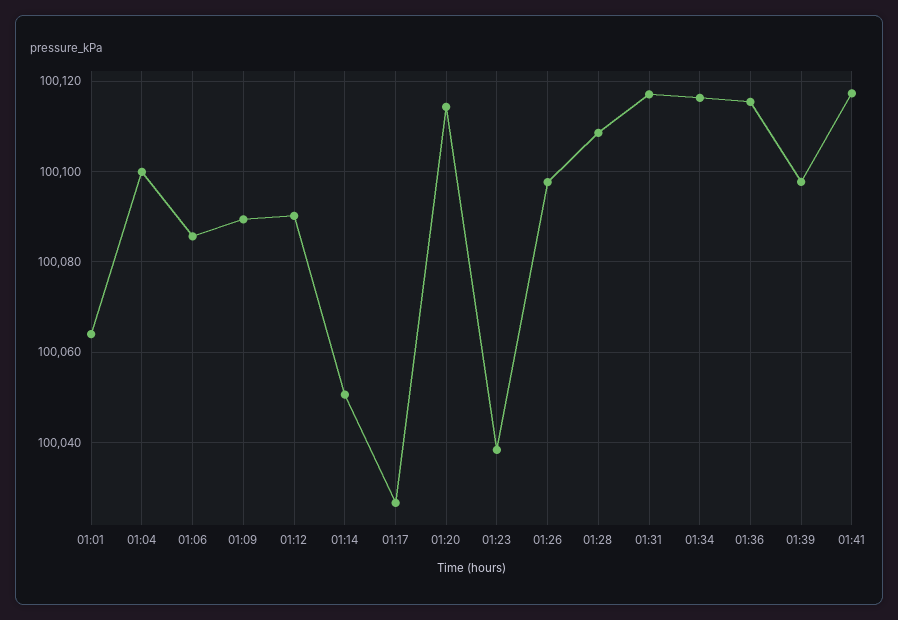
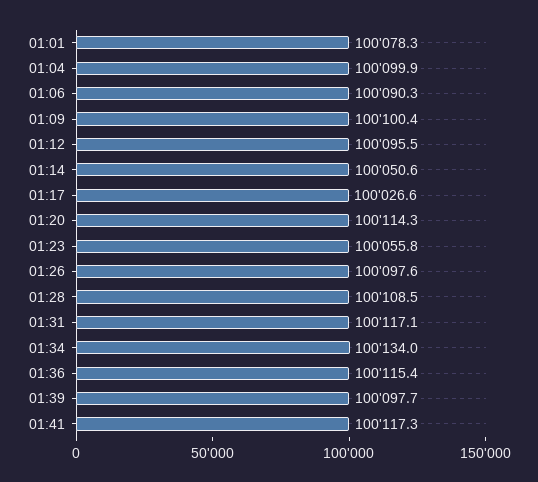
  {
-   "01:01": 100064,
+   "01:01": 100078.3,
    "01:04": 100099.9,
-   "01:06": 100086,
+   "01:06": 100090.3,
-   "01:09": 100090,
+   "01:09": 100100.4,
-   "01:12": 100090,
+   "01:12": 100095.5,
    "01:14": 100050.6,
    "01:17": 100026.6,
    "01:20": 100114.3,
-   "01:23": 100038,
+   "01:23": 100055.8,
    "01:26": 100097.6,
    "01:28": 100108.5,
    "01:31": 100117.1,
-   "01:34": 100116,
+   "01:34": 100134,
    "01:36": 100115.4,
    "01:39": 100097.7,
    "01:41": 100117.3
  }

